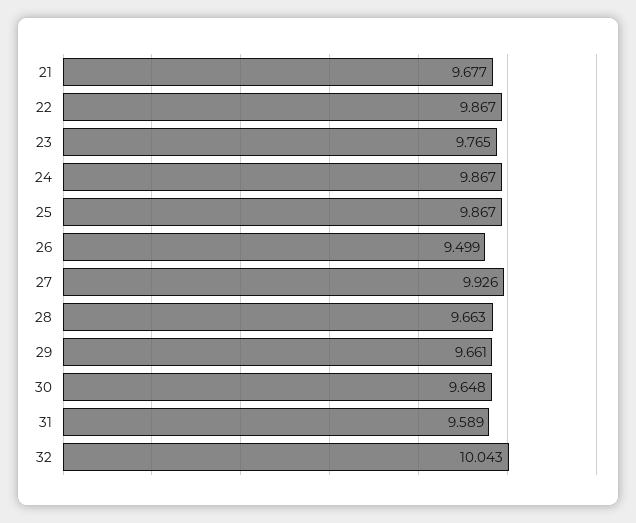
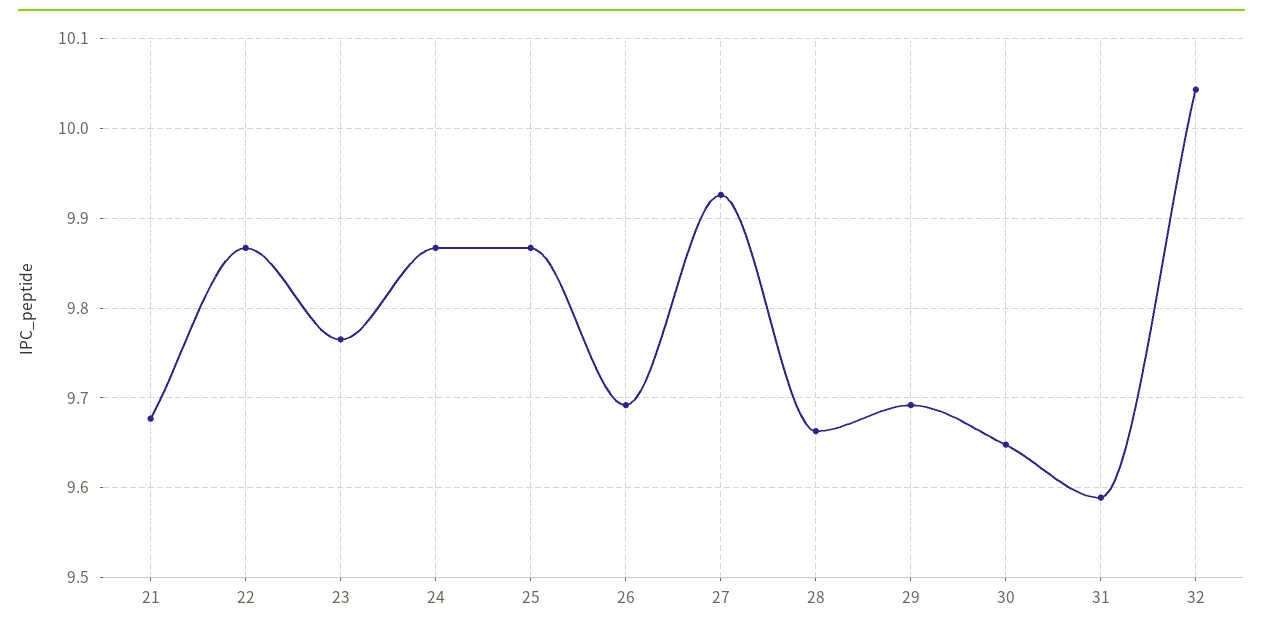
  {
    "21": 9.677,
    "22": 9.867,
    "23": 9.765,
    "24": 9.867,
    "25": 9.867,
-   "26": 9.499,
+   "26": 9.69,
    "27": 9.926,
    "28": 9.663,
-   "29": 9.661,
+   "29": 9.69,
    "30": 9.648,
    "31": 9.589,
    "32": 10.043
  }

